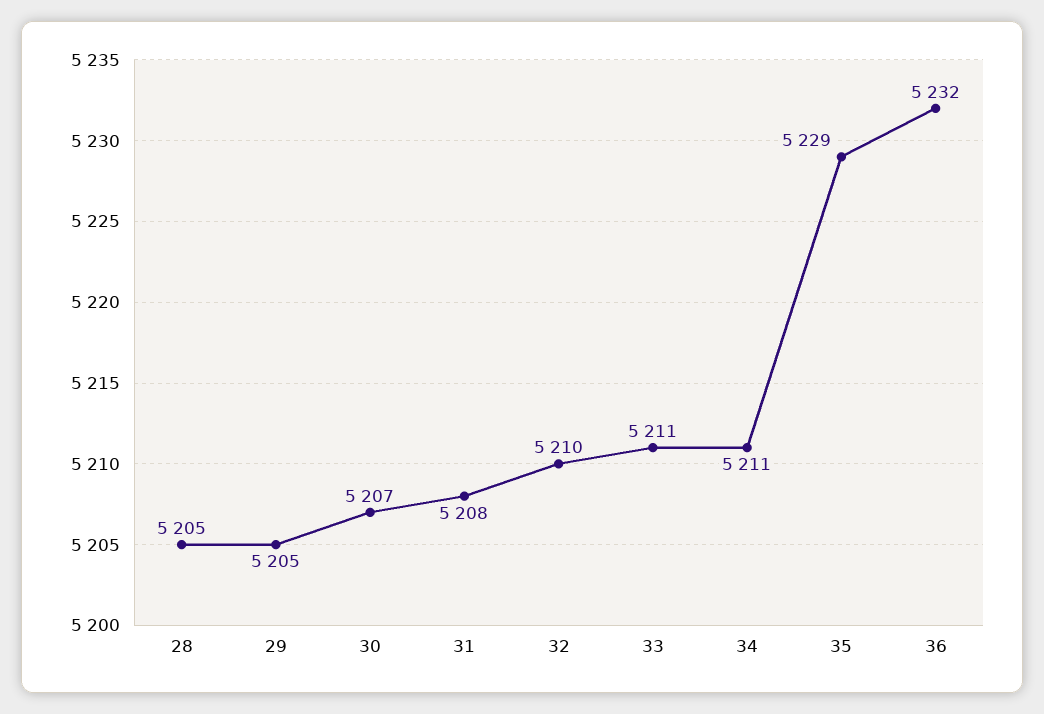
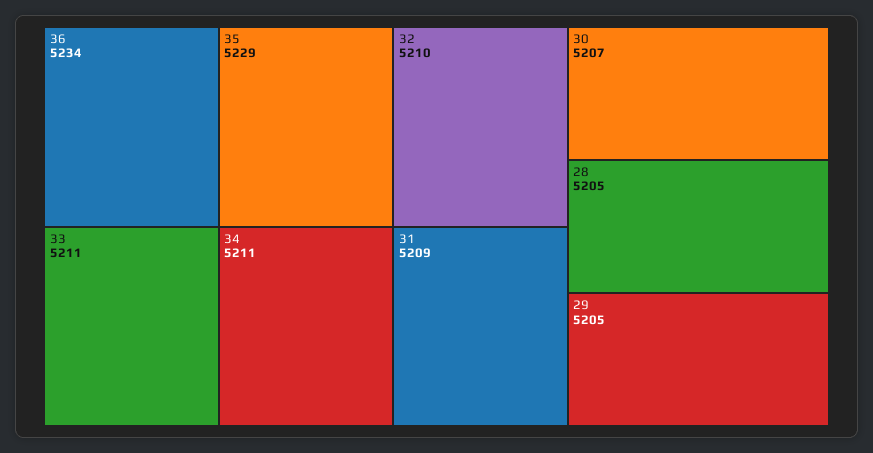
  {
    "28": 5205,
    "29": 5205,
    "30": 5207,
-   "31": 5208,
+   "31": 5209,
    "32": 5210,
    "33": 5211,
    "34": 5211,
    "35": 5229,
-   "36": 5232
+   "36": 5234
  }

